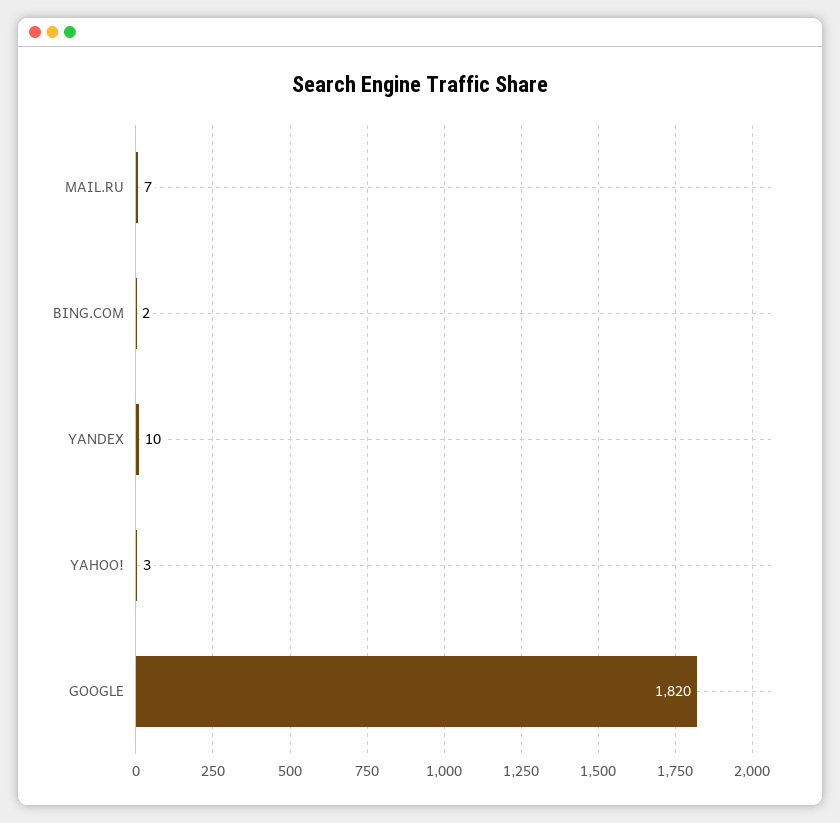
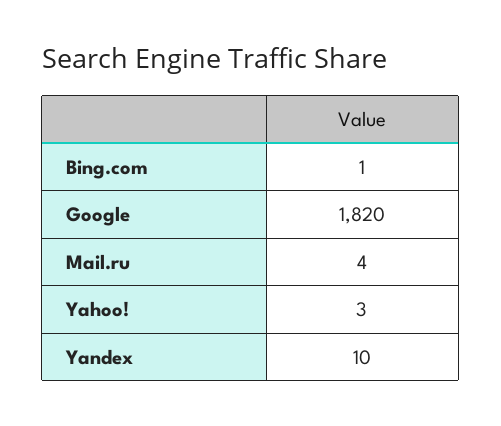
  {
-   "MAIL.RU": 7,
+   "MAIL.RU": 4,
-   "BING.COM": 2,
+   "BING.COM": 1,
    "YANDEX": 10,
    "YAHOO!": 3,
    "GOOGLE": 1820
  }

